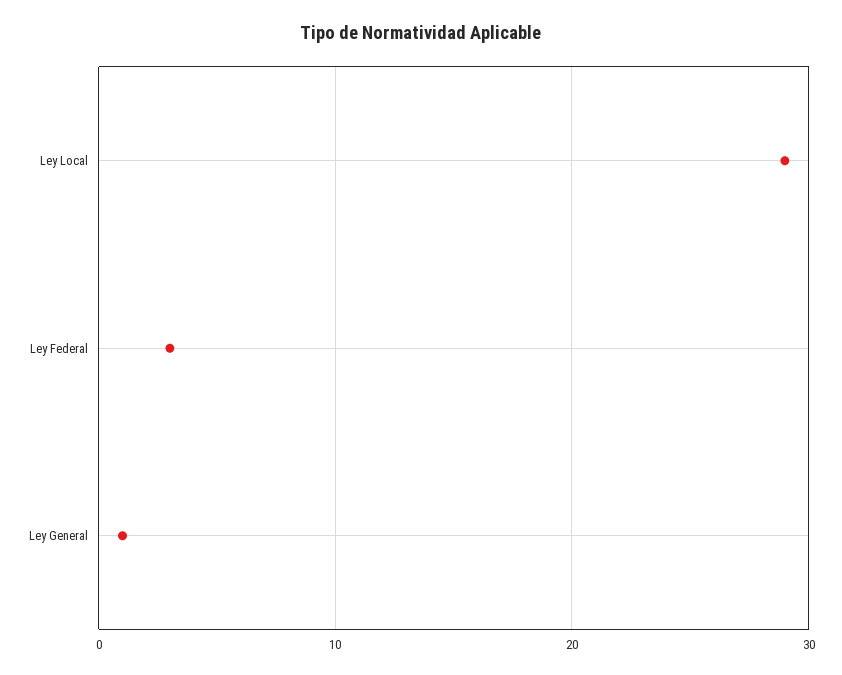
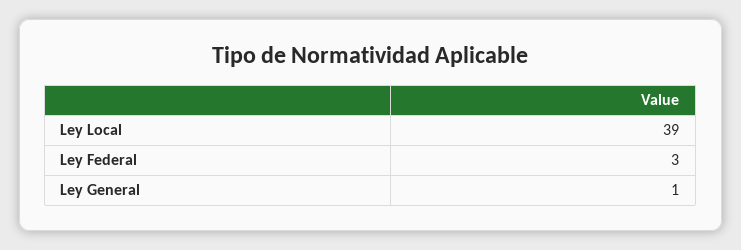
  {
-   "Ley Local": 29,
+   "Ley Local": 39,
    "Ley Federal": 3,
    "Ley General": 1
  }

